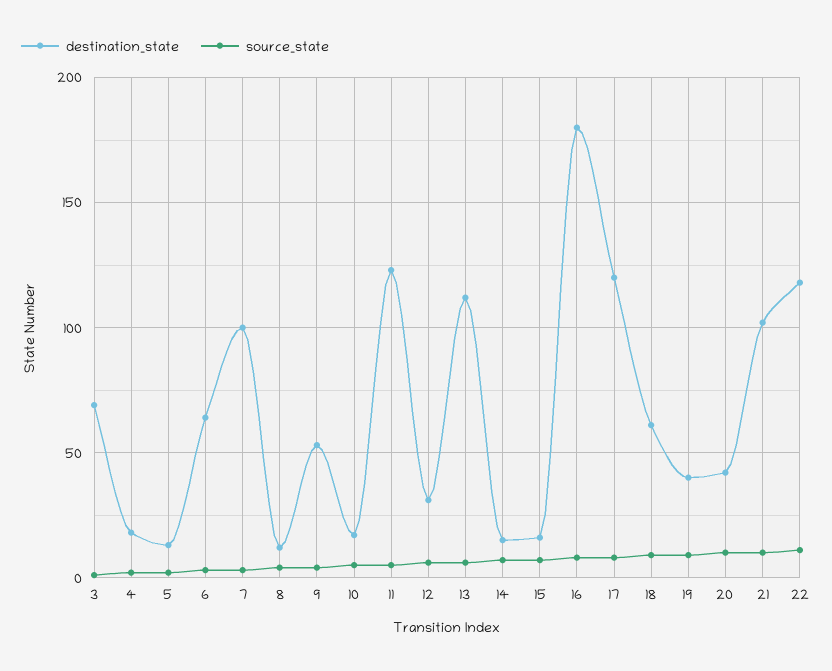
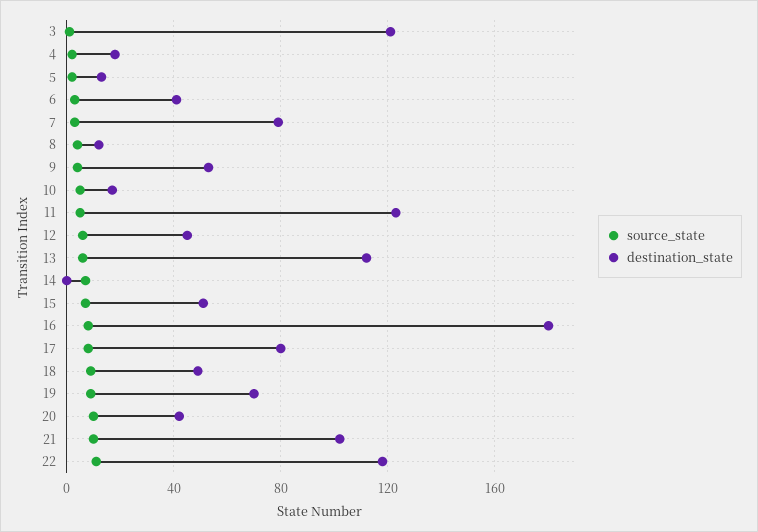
  {
    "destination_state": {
-     "3": 70,
+     "3": 120,
      "4": 20,
      "5": 15,
-     "6": 65,
+     "6": 40,
-     "7": 100,
+     "7": 80,
      "8": 10,
      "9": 55,
      "10": 15,
      "11": 125,
-     "12": 30,
+     "12": 45,
      "13": 110,
-     "14": 15,
+     "14": 0,
-     "15": 15,
+     "15": 50,
      "16": 180,
-     "17": 120,
+     "17": 80,
-     "18": 60,
+     "18": 50,
-     "19": 40,
+     "19": 70,
      "20": 40,
      "21": 100,
      "22": 120
    },
    "source_state": {
      "3": 0,
      "4": 0,
      "5": 0,
      "6": 5,
      "7": 5,
      "8": 5,
      "9": 5,
      "10": 5,
      "11": 5,
      "12": 5,
      "13": 5,
      "14": 5,
      "15": 5,
      "16": 10,
      "17": 10,
      "18": 10,
      "19": 10,
      "20": 10,
      "21": 10,
      "22": 10
    }
  }

